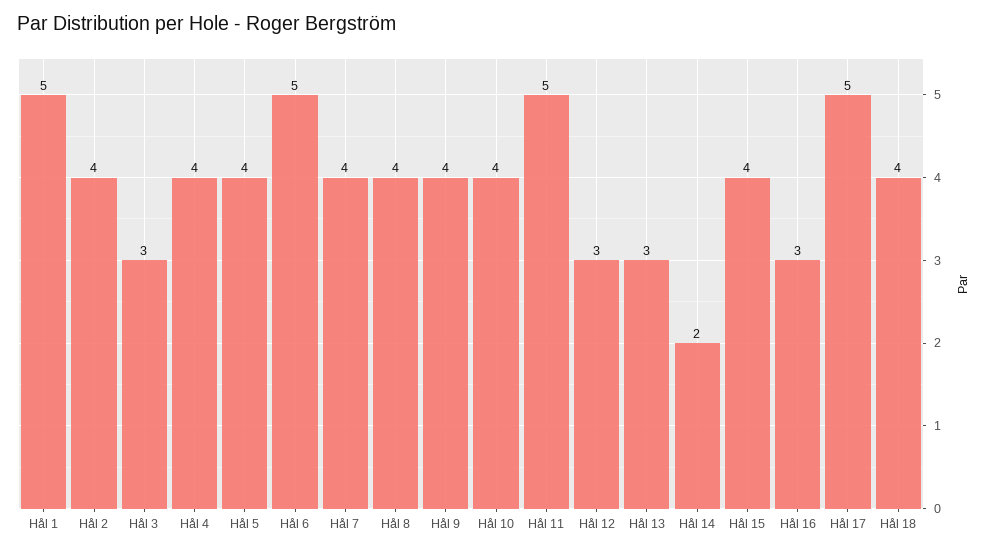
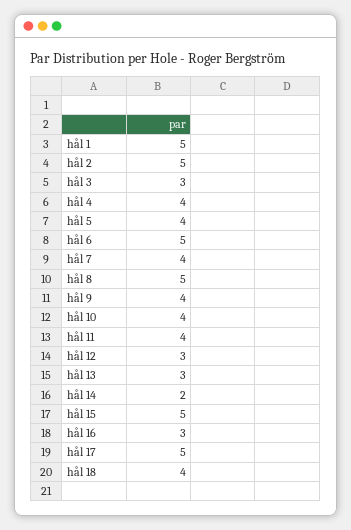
  {
    "Hål 1": 5,
-   "Hål 2": 4,
+   "Hål 2": 5,
    "Hål 3": 3,
    "Hål 4": 4,
    "Hål 5": 4,
    "Hål 6": 5,
    "Hål 7": 4,
-   "Hål 8": 4,
+   "Hål 8": 5,
    "Hål 9": 4,
    "Hål 10": 4,
-   "Hål 11": 5,
+   "Hål 11": 4,
    "Hål 12": 3,
    "Hål 13": 3,
    "Hål 14": 2,
-   "Hål 15": 4,
+   "Hål 15": 5,
    "Hål 16": 3,
    "Hål 17": 5,
    "Hål 18": 4
  }

